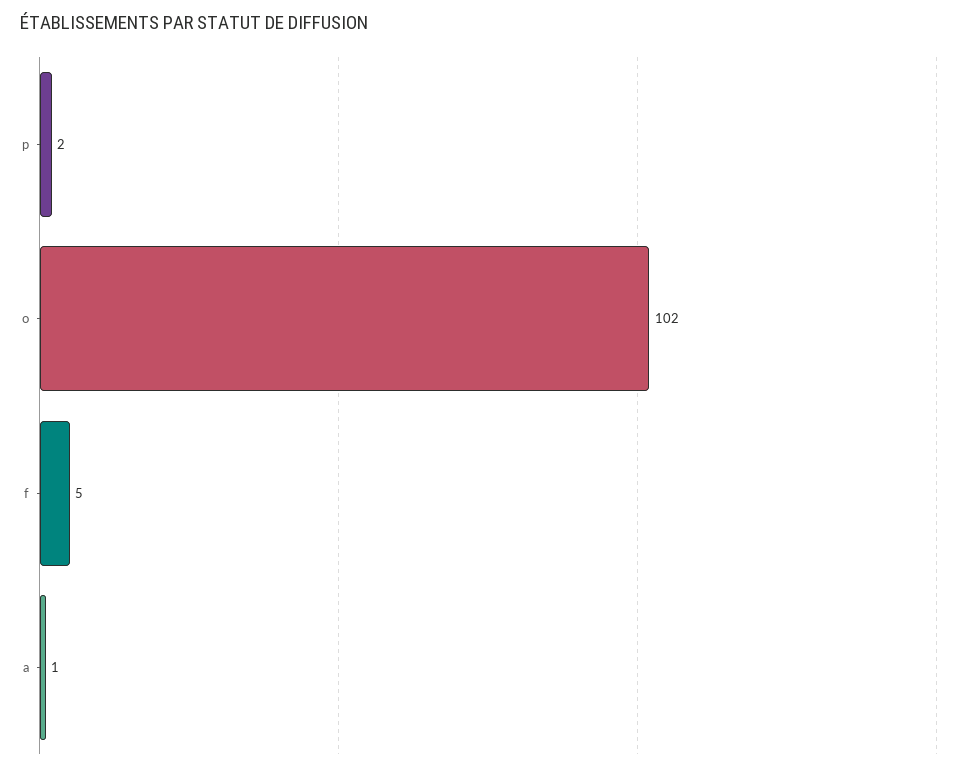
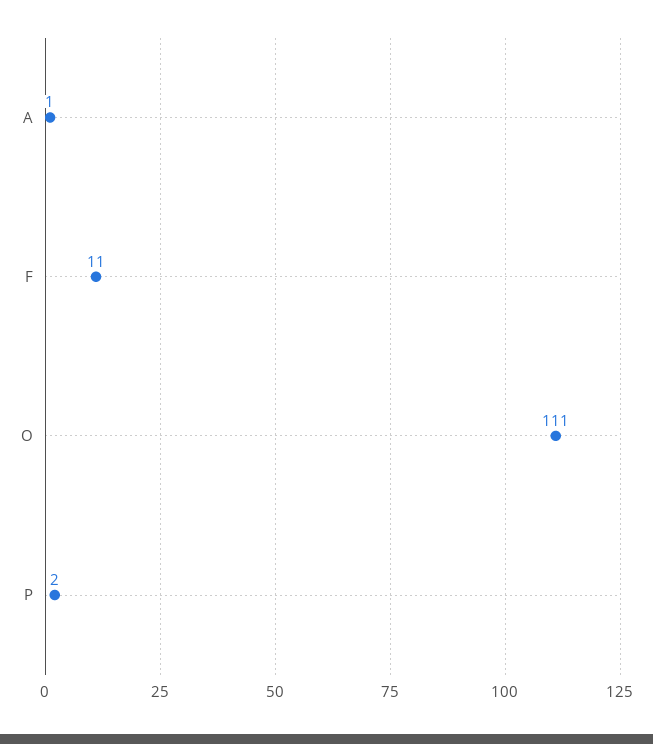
  {
    "p": 2,
-   "o": 102,
+   "o": 111,
-   "f": 5,
+   "f": 11,
    "a": 1
  }

